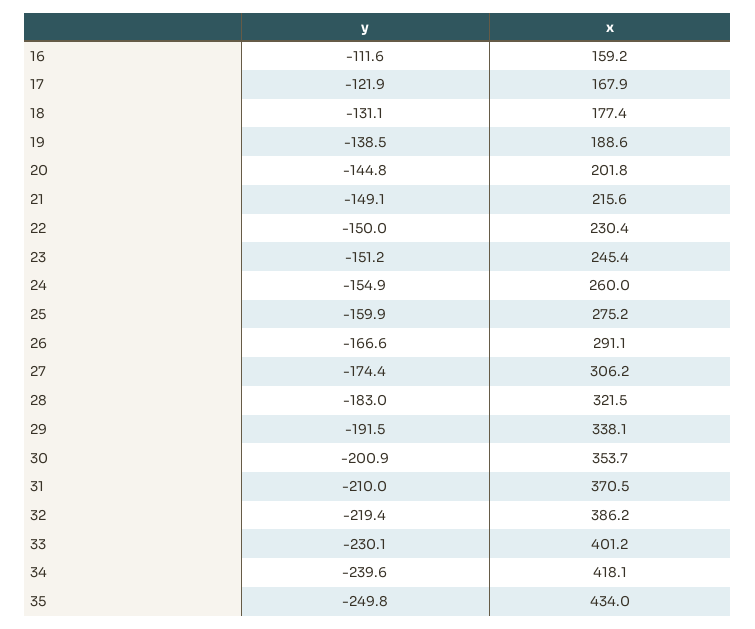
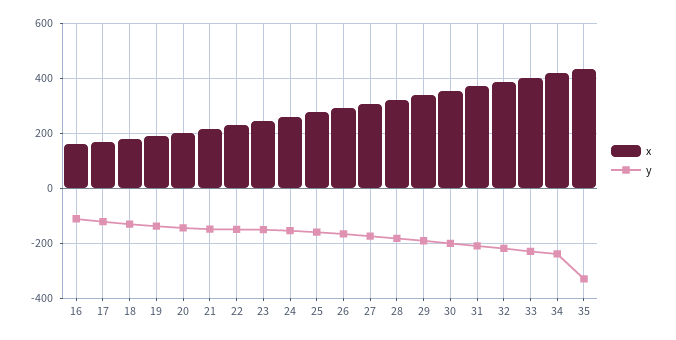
  {
    "y": {
      "16": -111.6,
      "17": -121.9,
      "18": -131.1,
      "19": -138.5,
      "20": -144.8,
      "21": -149.1,
      "22": -150,
      "23": -151.2,
      "24": -154.9,
      "25": -159.9,
      "26": -166.6,
      "27": -174.4,
      "28": -183,
      "29": -191.5,
      "30": -200.9,
      "31": -210,
      "32": -219.4,
      "33": -230.1,
      "34": -239.6,
-     "35": -249.8
+     "35": -325
    },
    "x": {
      "16": 159.2,
      "17": 167.9,
      "18": 177.4,
      "19": 188.6,
      "20": 201.8,
      "21": 215.6,
      "22": 230.4,
      "23": 245.4,
      "24": 260,
      "25": 275.2,
      "26": 291.1,
      "27": 306.2,
      "28": 321.5,
      "29": 338.1,
      "30": 353.7,
      "31": 370.5,
      "32": 386.2,
      "33": 401.2,
      "34": 418.1,
      "35": 434
    }
  }

